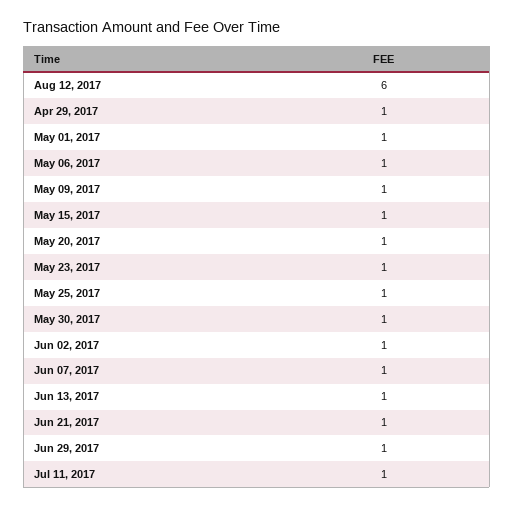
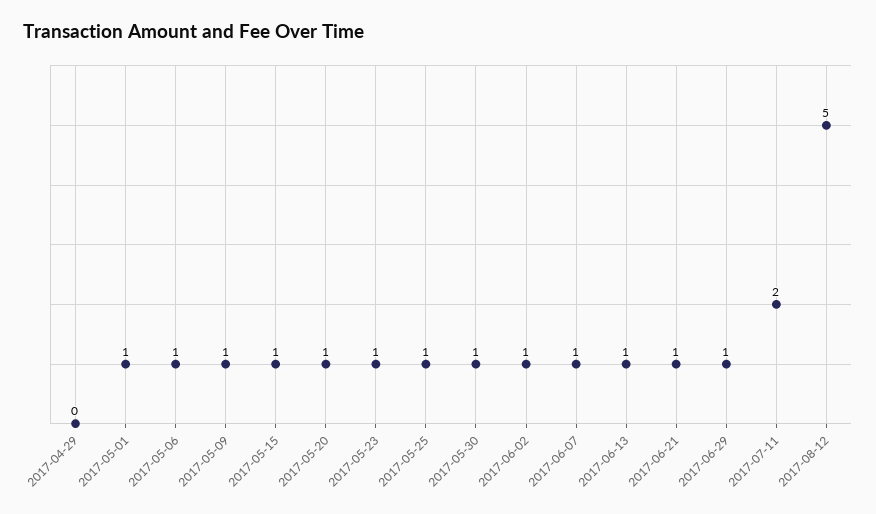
  {
-   "Aug 12, 2017": 6,
+   "Aug 12, 2017": 5,
-   "Apr 29, 2017": 1,
+   "Apr 29, 2017": 0,
    "May 01, 2017": 1,
    "May 06, 2017": 1,
    "May 09, 2017": 1,
    "May 15, 2017": 1,
    "May 20, 2017": 1,
    "May 23, 2017": 1,
    "May 25, 2017": 1,
    "May 30, 2017": 1,
    "Jun 02, 2017": 1,
    "Jun 07, 2017": 1,
    "Jun 13, 2017": 1,
    "Jun 21, 2017": 1,
    "Jun 29, 2017": 1,
-   "Jul 11, 2017": 1
+   "Jul 11, 2017": 2
  }

